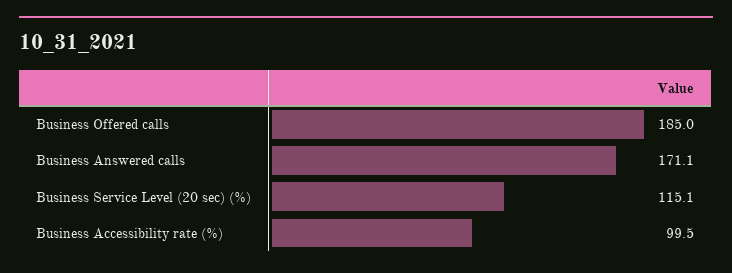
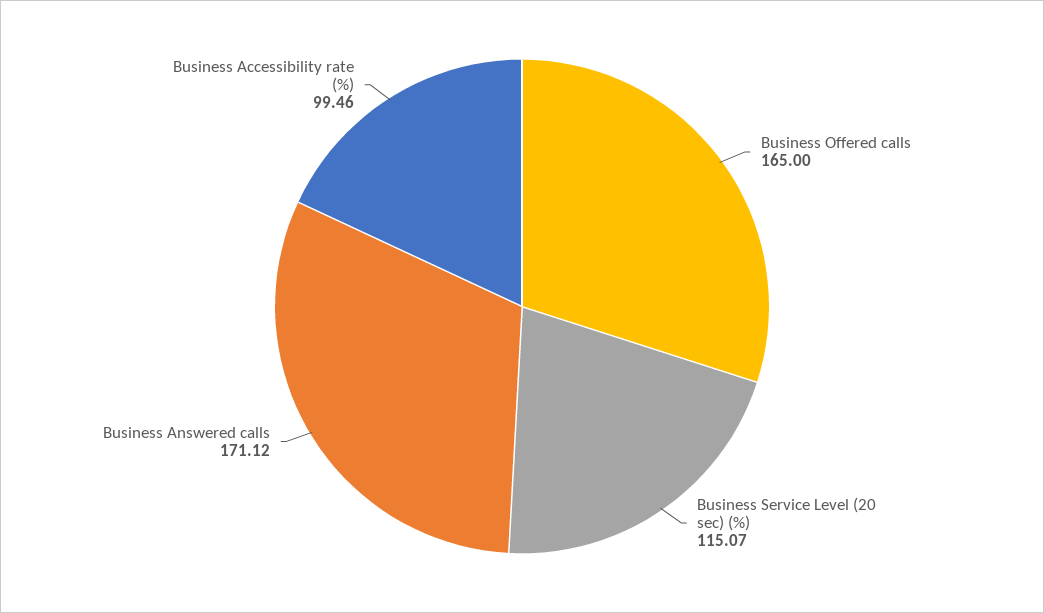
  {
-   "Business Offered calls": 185,
+   "Business Offered calls": 165,
    "Business Answered calls": 171.12,
    "Business Service Level (20 sec) (%)": 115.07,
    "Business Accessibility rate (%)": 99.46
  }

